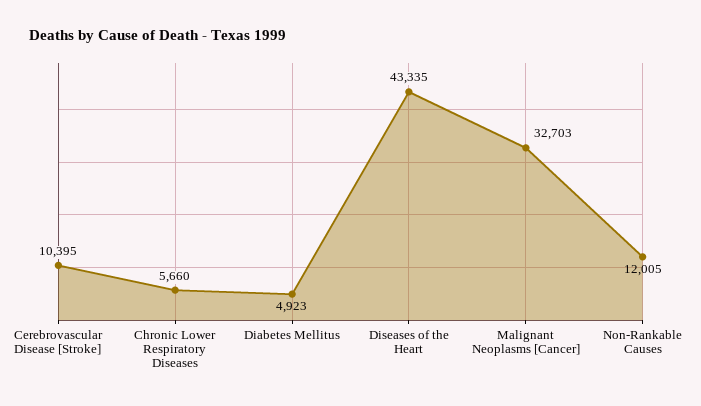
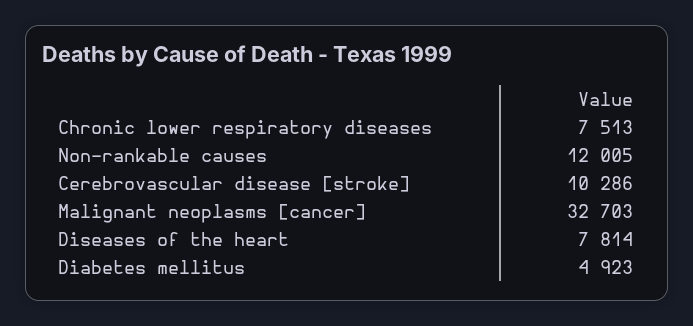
  {
-   "Cerebrovascular Disease [Stroke]": 10395,
+   "Cerebrovascular Disease [Stroke]": 10286,
-   "Chronic Lower Respiratory Diseases": 5660,
+   "Chronic Lower Respiratory Diseases": 7513,
    "Diabetes Mellitus": 4923,
-   "Diseases of the Heart": 43335,
+   "Diseases of the Heart": 7814,
    "Malignant Neoplasms [Cancer]": 32703,
    "Non-Rankable Causes": 12005
  }

